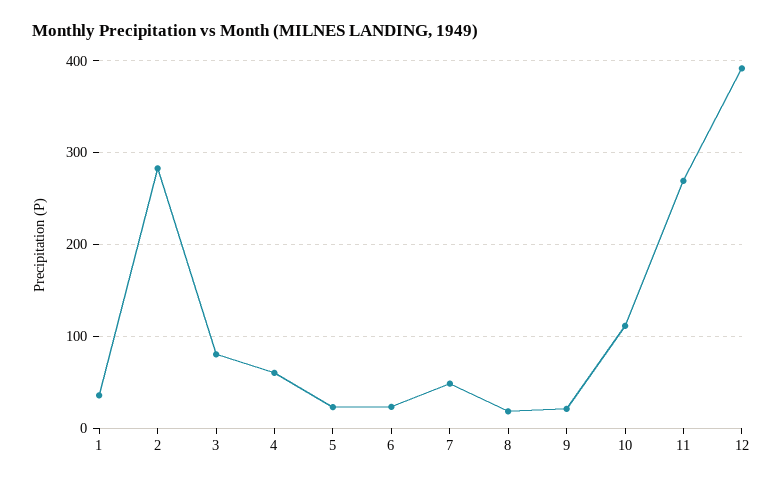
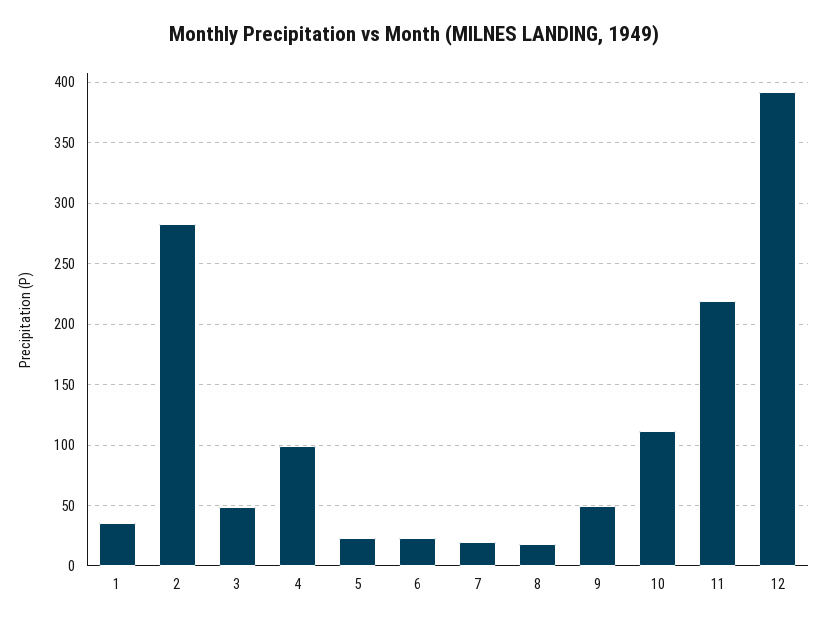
  {
    "1": 35,
    "2": 285,
-   "3": 80,
+   "3": 50,
-   "4": 60,
+   "4": 100,
    "5": 25,
    "6": 25,
-   "7": 50,
+   "7": 20,
    "8": 20,
-   "9": 20,
+   "9": 50,
    "10": 110,
-   "11": 270,
+   "11": 220,
    "12": 390
  }

